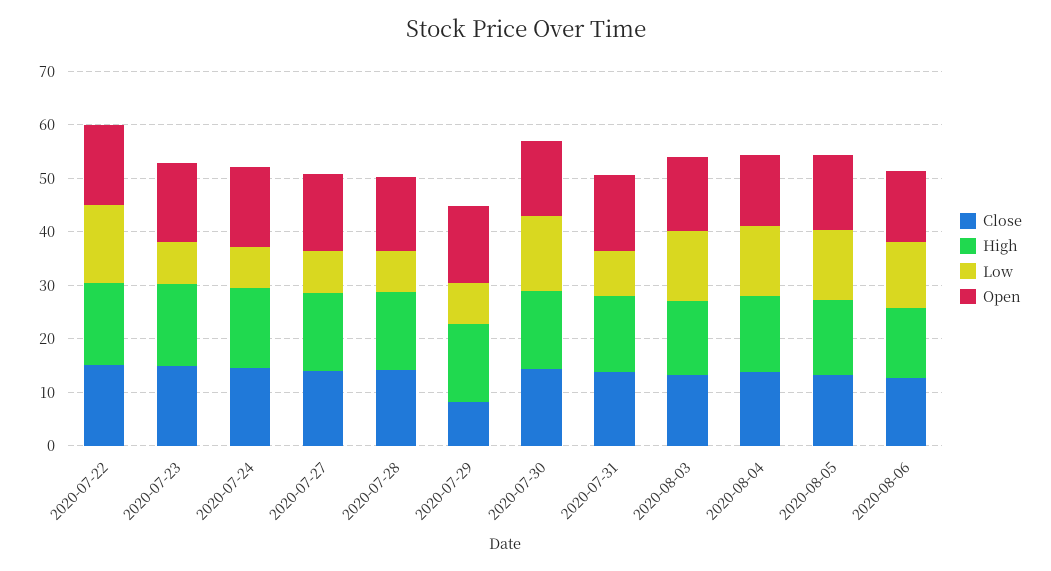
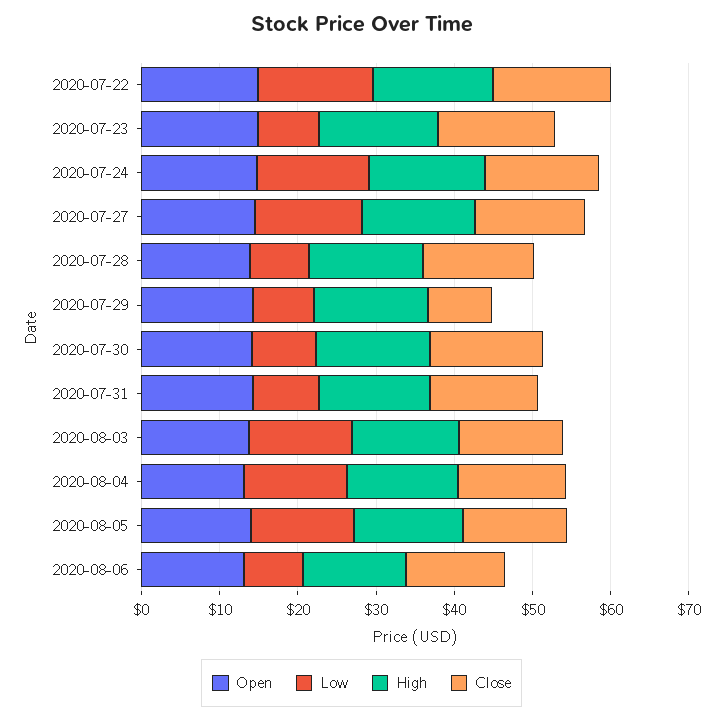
  {
    "Close": {
      "2020-07-22": 16,
      "2020-07-23": 16,
      "2020-07-24": 14,
      "2020-07-27": 14,
      "2020-07-28": 14,
      "2020-07-29": 8,
      "2020-07-30": 14,
      "2020-07-31": 14,
      "2020-08-03": 14,
      "2020-08-04": 14,
      "2020-08-05": 14,
      "2020-08-06": 12
    },
    "High": {
      "2020-07-22": 16,
      "2020-07-23": 16,
      "2020-07-24": 14,
      "2020-07-27": 14,
      "2020-07-28": 14,
      "2020-07-29": 14,
      "2020-07-30": 14,
      "2020-07-31": 14,
      "2020-08-03": 14,
      "2020-08-04": 14,
      "2020-08-05": 14,
      "2020-08-06": 14
    },
    "Low": {
      "2020-07-22": 14,
      "2020-07-23": 8,
-     "2020-07-24": 8,
+     "2020-07-24": 14,
-     "2020-07-27": 8,
+     "2020-07-27": 14,
      "2020-07-28": 8,
      "2020-07-29": 8,
-     "2020-07-30": 14,
+     "2020-07-30": 8,
      "2020-07-31": 8,
      "2020-08-03": 14,
      "2020-08-04": 14,
      "2020-08-05": 14,
-     "2020-08-06": 12
+     "2020-08-06": 8
    },
    "Open": {
      "2020-07-22": 14,
      "2020-07-23": 14,
      "2020-07-24": 14,
      "2020-07-27": 14,
      "2020-07-28": 14,
      "2020-07-29": 14,
      "2020-07-30": 14,
      "2020-07-31": 14,
      "2020-08-03": 14,
      "2020-08-04": 14,
      "2020-08-05": 14,
      "2020-08-06": 14
    }
  }

